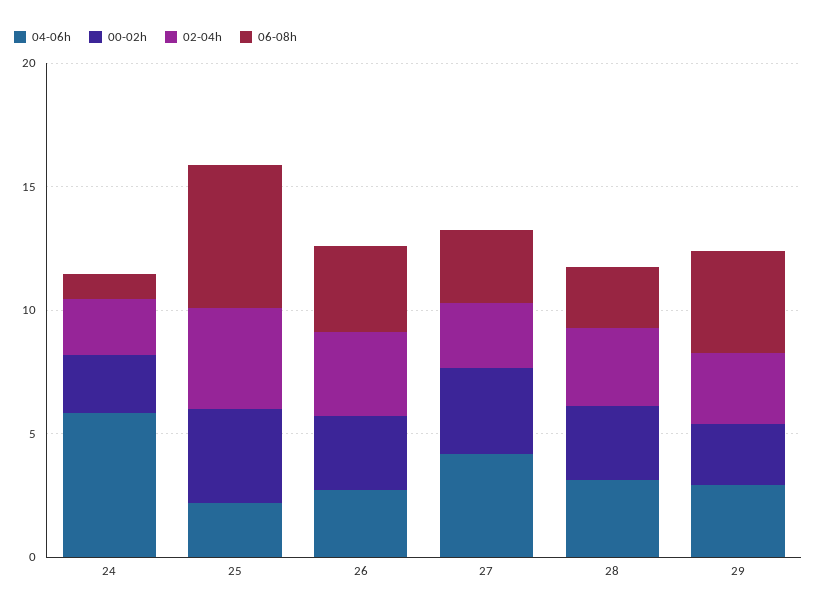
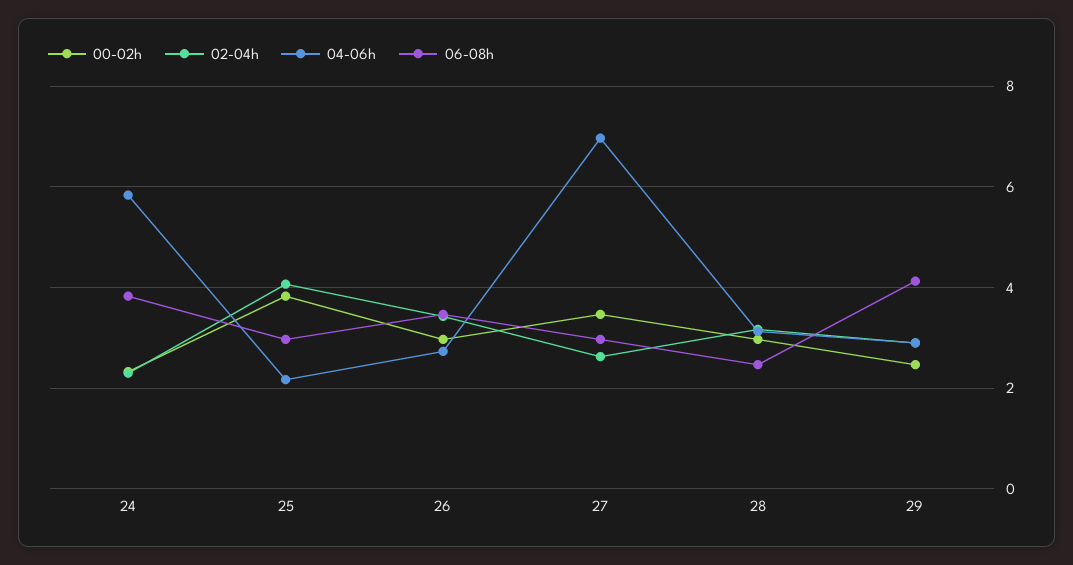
  {
    "04-06h": {
      "24": 5.8,
      "25": 2.2,
      "26": 2.8,
-     "27": 4,
+     "27": 7,
      "28": 3.2,
      "29": 3
    },
    "00-02h": {
      "24": 2.4,
      "25": 3.8,
      "26": 3,
      "27": 3.4,
      "28": 3,
      "29": 2.4
    },
    "02-04h": {
      "24": 2.4,
      "25": 4,
      "26": 3.4,
      "27": 2.6,
      "28": 3.2,
      "29": 3
    },
    "06-08h": {
-     "24": 1,
+     "24": 3.8,
-     "25": 6,
+     "25": 3,
      "26": 3.4,
      "27": 3,
      "28": 2.4,
      "29": 4.2
    }
  }

